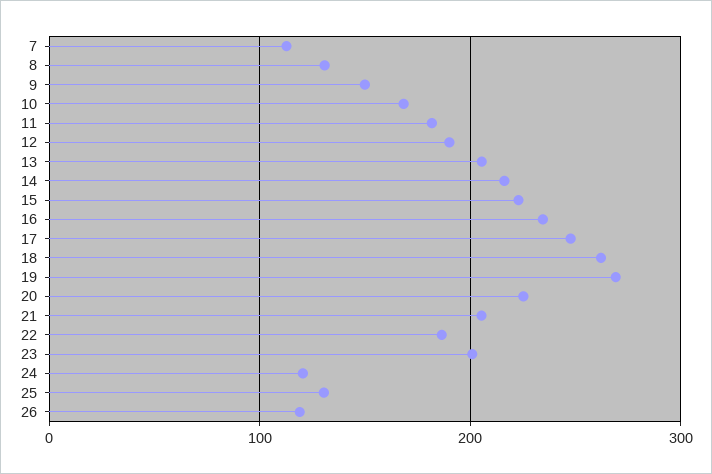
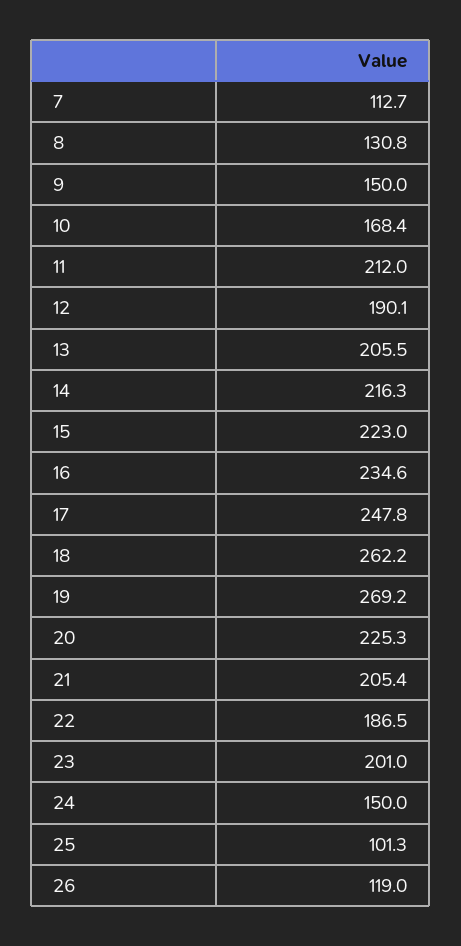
  {
    "7": 112.7,
    "8": 130.8,
    "9": 150,
    "10": 168.4,
-   "11": 180,
+   "11": 212,
    "12": 190.1,
    "13": 205.5,
    "14": 216.3,
    "15": 223,
    "16": 234.6,
    "17": 247.8,
    "18": 262.2,
    "19": 269.2,
    "20": 225.3,
    "21": 205.4,
    "22": 186.5,
    "23": 201,
-   "24": 120,
+   "24": 150,
-   "25": 130,
+   "25": 101.3,
    "26": 119
  }

